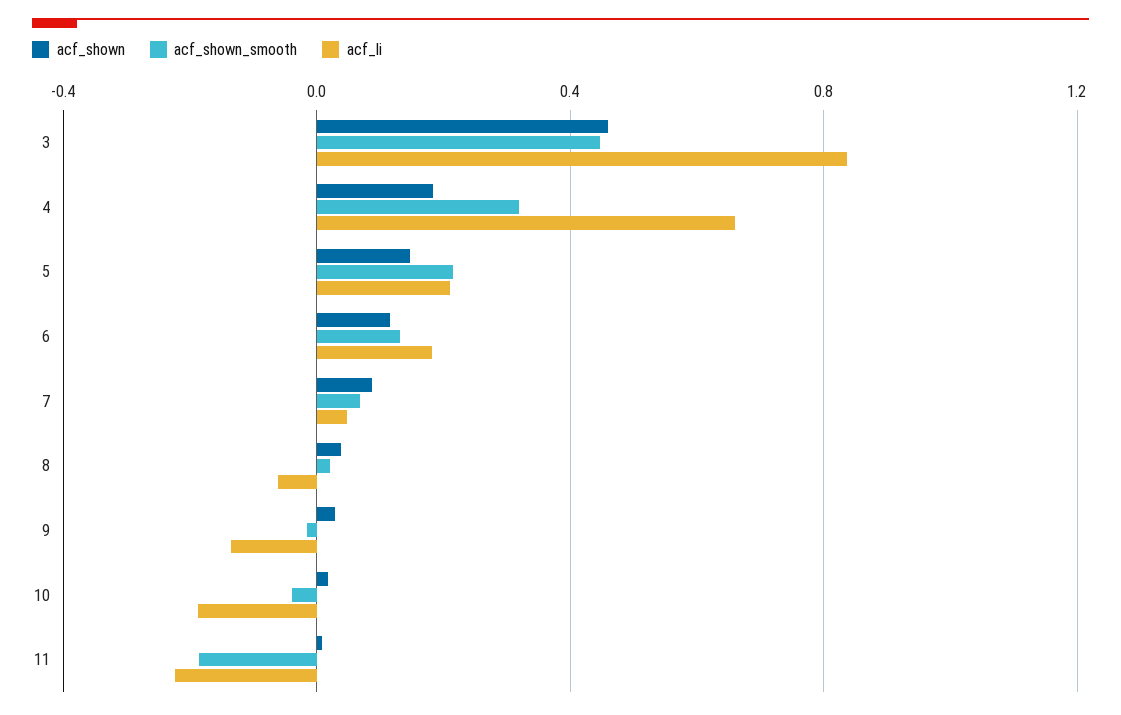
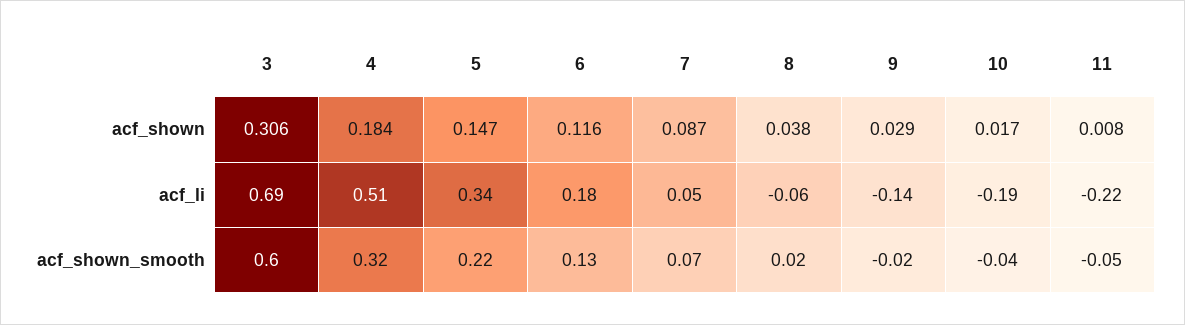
  {
    "acf_shown": {
-     "3": 0.45,
+     "3": 0.306,
      "4": 0.184,
      "5": 0.147,
      "6": 0.116,
      "7": 0.087,
      "8": 0.038,
      "9": 0.029,
      "10": 0.017,
      "11": 0.008
    },
    "acf_shown_smooth": {
-     "3": 0.45,
+     "3": 0.6,
      "4": 0.32,
      "5": 0.22,
      "6": 0.13,
      "7": 0.07,
      "8": 0.02,
      "9": -0.02,
      "10": -0.04,
-     "11": -0.2
+     "11": -0.05
    },
    "acf_li": {
-     "3": 0.85,
+     "3": 0.69,
-     "4": 0.65,
+     "4": 0.51,
-     "5": 0.2,
+     "5": 0.34,
      "6": 0.18,
      "7": 0.05,
      "8": -0.06,
      "9": -0.14,
      "10": -0.19,
      "11": -0.22
    }
  }

